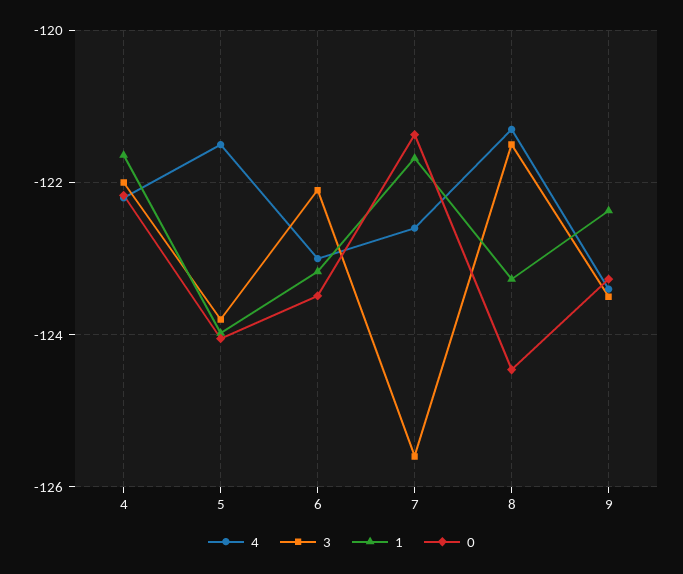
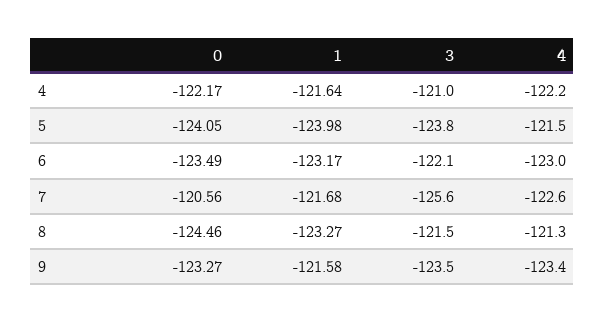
  {
    "4": {
      "4": -122.2,
      "5": -121.5,
      "6": -123,
      "7": -122.6,
      "8": -121.3,
      "9": -123.4
    },
    "3": {
-     "4": -122,
+     "4": -121,
      "5": -123.8,
      "6": -122.1,
      "7": -125.6,
      "8": -121.5,
      "9": -123.5
    },
    "1": {
      "4": -121.64,
      "5": -123.98,
      "6": -123.17,
      "7": -121.68,
      "8": -123.27,
-     "9": -122.4
+     "9": -121.58
    },
    "0": {
      "4": -122.17,
      "5": -124.05,
      "6": -123.49,
-     "7": -121.4,
+     "7": -120.56,
      "8": -124.46,
      "9": -123.27
    }
  }

